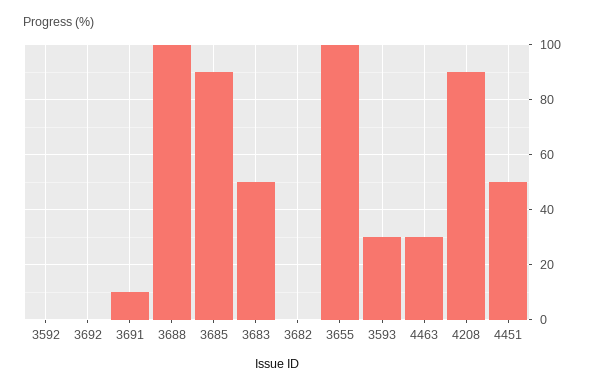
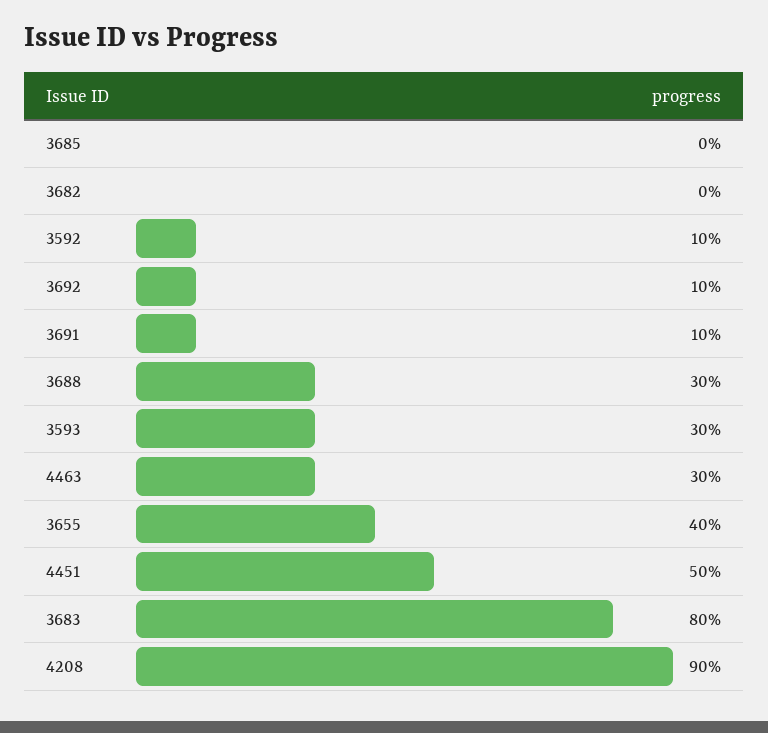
  {
-   "3592": 0,
+   "3592": 10,
-   "3692": 0,
+   "3692": 10,
    "3691": 10,
-   "3688": 100,
+   "3688": 30,
-   "3685": 90,
+   "3685": 0,
-   "3683": 50,
+   "3683": 80,
    "3682": 0,
-   "3655": 100,
+   "3655": 40,
    "3593": 30,
    "4463": 30,
    "4208": 90,
    "4451": 50
  }

